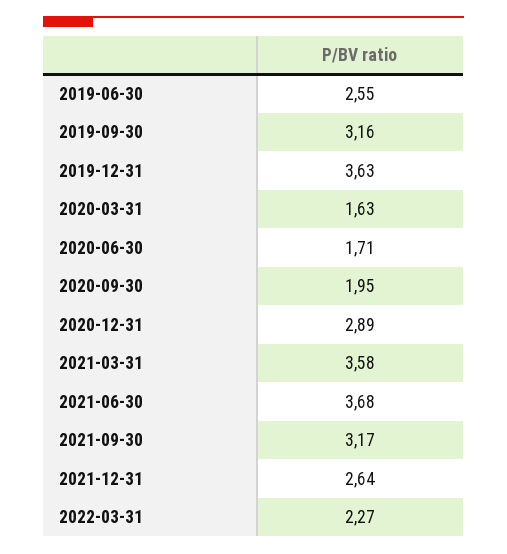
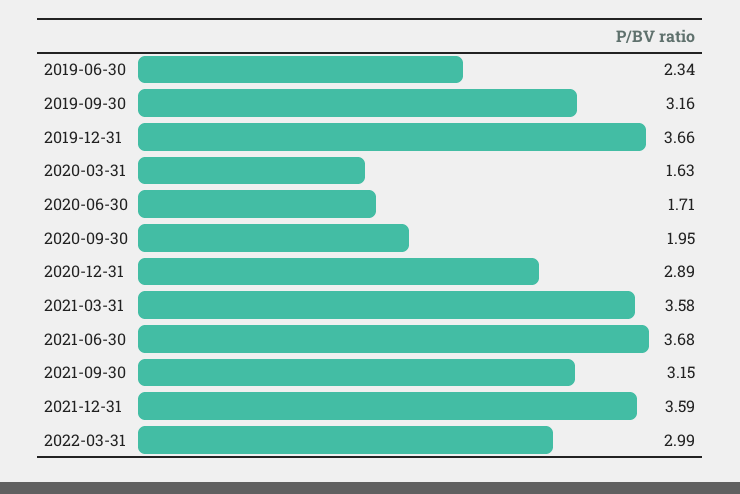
  {
-   "2019-06-30": 2.55,
+   "2019-06-30": 2.34,
    "2019-09-30": 3.16,
-   "2019-12-31": 3.63,
+   "2019-12-31": 3.66,
    "2020-03-31": 1.63,
    "2020-06-30": 1.71,
    "2020-09-30": 1.95,
    "2020-12-31": 2.89,
    "2021-03-31": 3.58,
    "2021-06-30": 3.68,
-   "2021-09-30": 3.17,
+   "2021-09-30": 3.15,
-   "2021-12-31": 2.64,
+   "2021-12-31": 3.59,
-   "2022-03-31": 2.27
+   "2022-03-31": 2.99
  }

